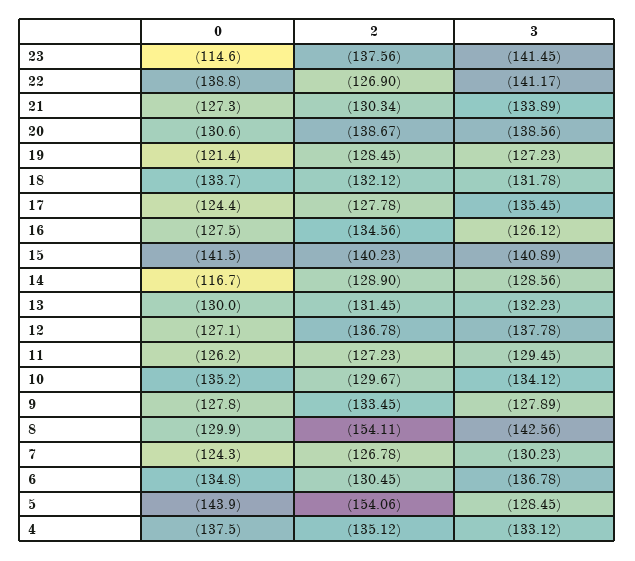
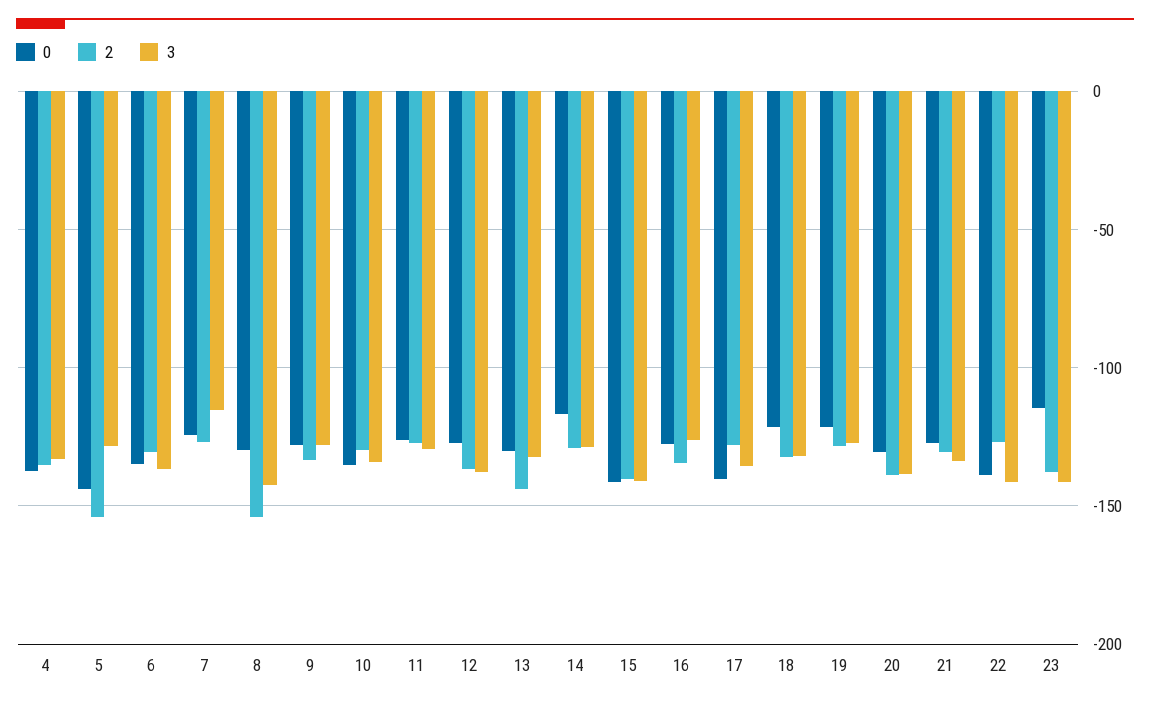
  {
    "0": {
      "23": -114.6,
      "22": -138.8,
      "21": -127.3,
      "20": -130.6,
      "19": -121.4,
-     "18": -133.7,
+     "18": -120,
-     "17": -124.4,
+     "17": -140,
      "16": -127.5,
      "15": -141.5,
      "14": -116.7,
      "13": -130,
      "12": -127.1,
      "11": -126.2,
      "10": -135.2,
      "9": -127.8,
      "8": -129.9,
      "7": -124.3,
      "6": -134.8,
      "5": -143.9,
      "4": -137.5
    },
    "2": {
      "23": -137.56,
      "22": -126.9,
      "21": -130.34,
      "20": -138.67,
      "19": -128.45,
      "18": -132.12,
      "17": -127.78,
      "16": -134.56,
      "15": -140.23,
      "14": -128.9,
-     "13": -131.45,
+     "13": -145,
      "12": -136.78,
      "11": -127.23,
      "10": -129.67,
      "9": -133.45,
      "8": -154.11,
      "7": -126.78,
      "6": -130.45,
      "5": -154.06,
      "4": -135.12
    },
    "3": {
      "23": -141.45,
      "22": -141.17,
      "21": -133.89,
      "20": -138.56,
      "19": -127.23,
      "18": -131.78,
      "17": -135.45,
      "16": -126.12,
      "15": -140.89,
      "14": -128.56,
      "13": -132.23,
      "12": -137.78,
      "11": -129.45,
      "10": -134.12,
      "9": -127.89,
      "8": -142.56,
-     "7": -130.23,
+     "7": -115,
      "6": -136.78,
      "5": -128.45,
      "4": -133.12
    }
  }

